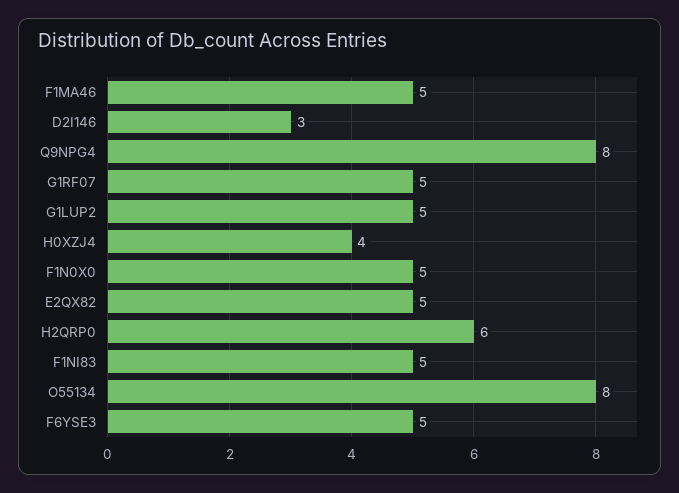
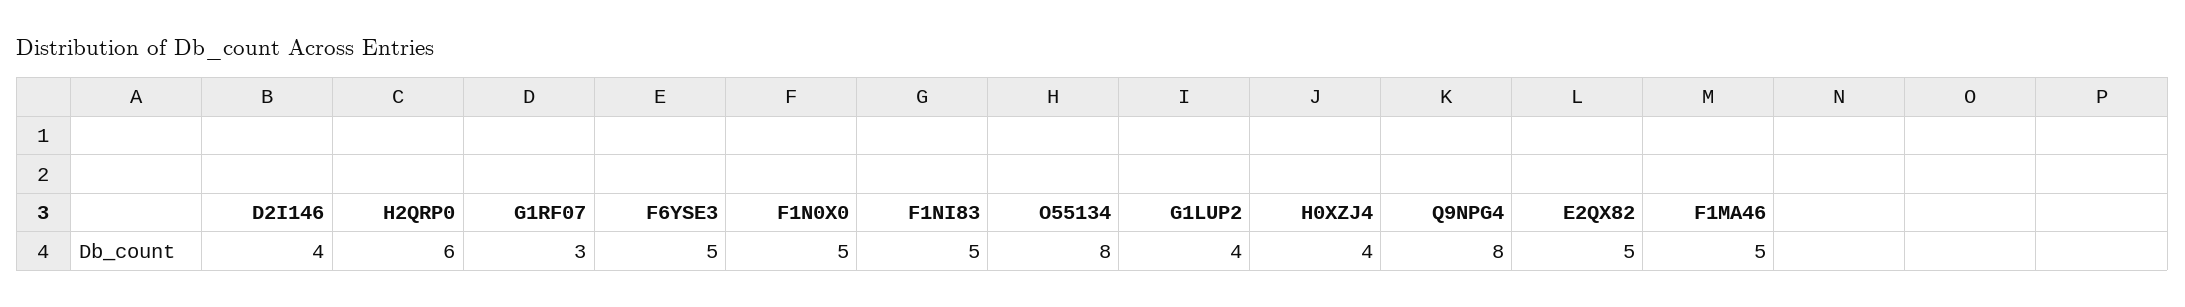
  {
    "F1MA46": 5,
-   "D2I146": 3,
+   "D2I146": 4,
    "Q9NPG4": 8,
-   "G1RF07": 5,
+   "G1RF07": 3,
-   "G1LUP2": 5,
+   "G1LUP2": 4,
    "H0XZJ4": 4,
    "F1N0X0": 5,
    "E2QX82": 5,
    "H2QRP0": 6,
    "F1NI83": 5,
    "O55134": 8,
    "F6YSE3": 5
  }

